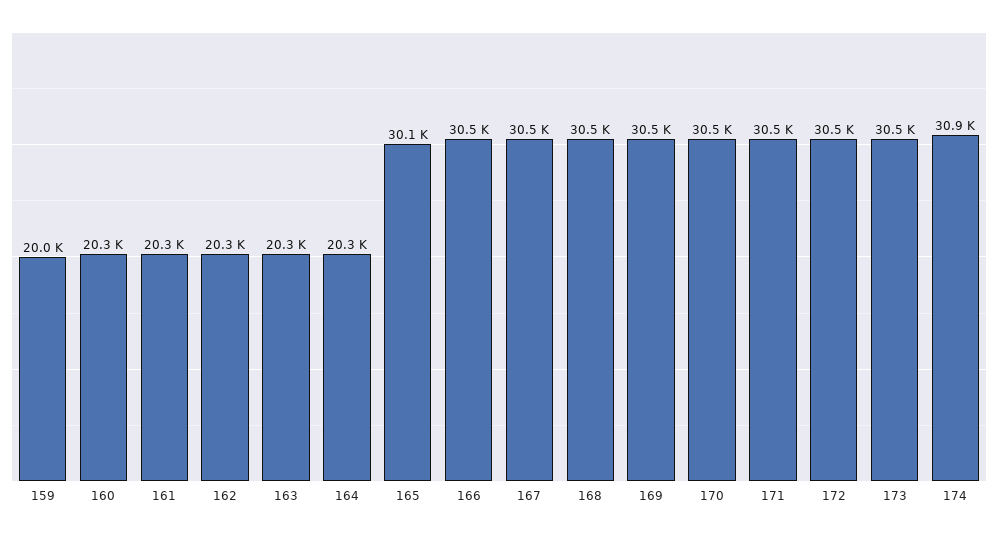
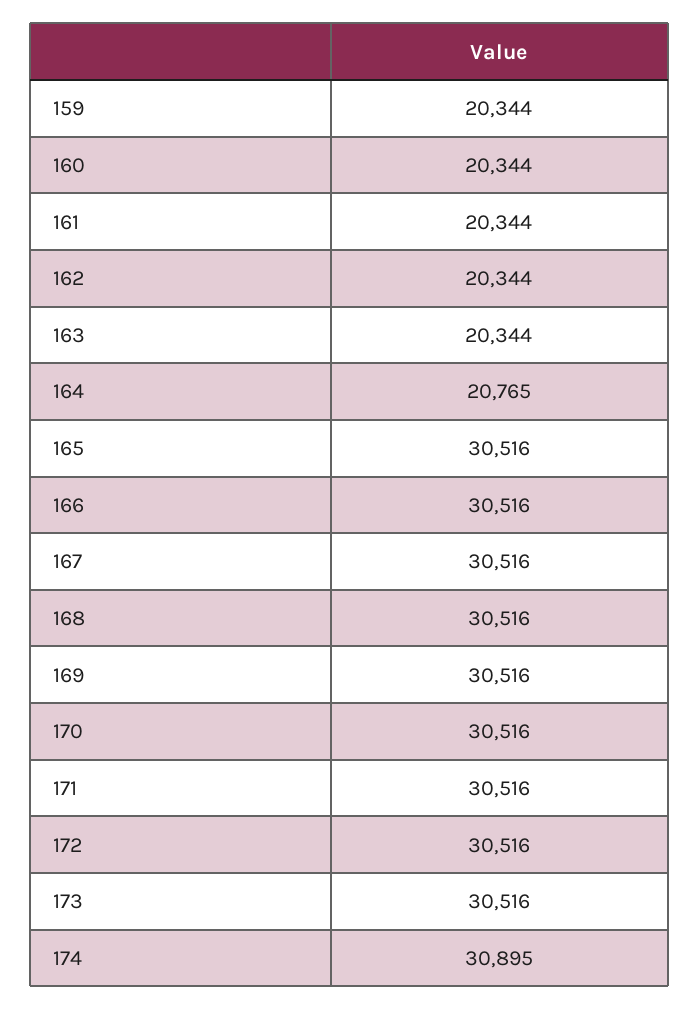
  {
-   "159": 20000,
+   "159": 20344,
    "160": 20344,
    "161": 20344,
    "162": 20344,
    "163": 20344,
-   "164": 20300,
+   "164": 20765,
-   "165": 30100,
+   "165": 30516,
    "166": 30516,
    "167": 30516,
    "168": 30516,
    "169": 30516,
    "170": 30516,
    "171": 30516,
    "172": 30516,
    "173": 30516,
    "174": 30895
  }

